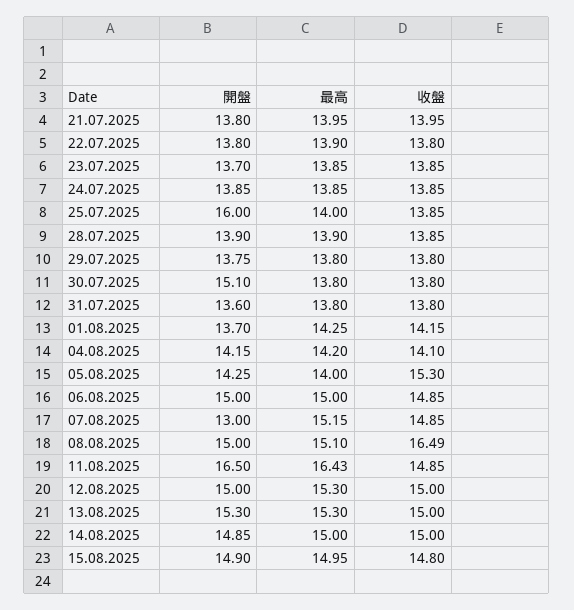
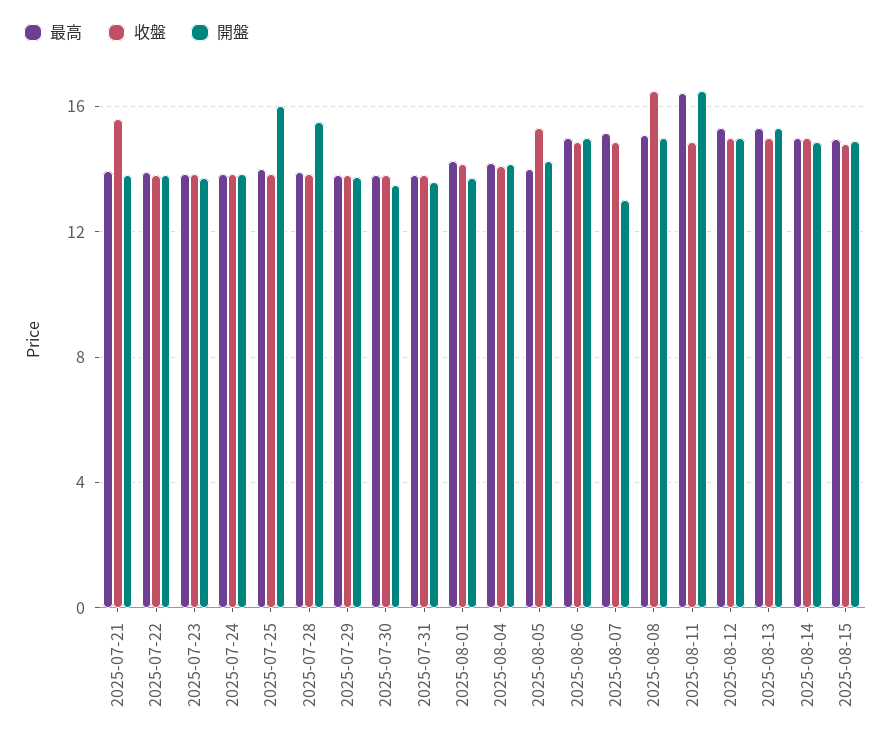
  {
    "開盤": {
      "21.07.2025": 13.8,
      "22.07.2025": 13.8,
      "23.07.2025": 13.7,
      "24.07.2025": 13.85,
      "25.07.2025": 16,
-     "28.07.2025": 13.9,
+     "28.07.2025": 15.5,
      "29.07.2025": 13.75,
-     "30.07.2025": 15.1,
+     "30.07.2025": 13.5,
      "31.07.2025": 13.6,
      "01.08.2025": 13.7,
      "04.08.2025": 14.15,
      "05.08.2025": 14.25,
      "06.08.2025": 15,
      "07.08.2025": 13,
      "08.08.2025": 15,
      "11.08.2025": 16.5,
      "12.08.2025": 15,
      "13.08.2025": 15.3,
      "14.08.2025": 14.85,
      "15.08.2025": 14.9
    },
    "最高": {
      "21.07.2025": 13.95,
      "22.07.2025": 13.9,
      "23.07.2025": 13.85,
      "24.07.2025": 13.85,
      "25.07.2025": 14,
      "28.07.2025": 13.9,
      "29.07.2025": 13.8,
      "30.07.2025": 13.8,
      "31.07.2025": 13.8,
      "01.08.2025": 14.25,
      "04.08.2025": 14.2,
      "05.08.2025": 14,
      "06.08.2025": 15,
      "07.08.2025": 15.15,
      "08.08.2025": 15.1,
      "11.08.2025": 16.43,
      "12.08.2025": 15.3,
      "13.08.2025": 15.3,
      "14.08.2025": 15,
      "15.08.2025": 14.95
    },
    "收盤": {
-     "21.07.2025": 13.95,
+     "21.07.2025": 15.5,
      "22.07.2025": 13.8,
      "23.07.2025": 13.85,
      "24.07.2025": 13.85,
      "25.07.2025": 13.85,
      "28.07.2025": 13.85,
      "29.07.2025": 13.8,
      "30.07.2025": 13.8,
      "31.07.2025": 13.8,
      "01.08.2025": 14.15,
      "04.08.2025": 14.1,
      "05.08.2025": 15.3,
      "06.08.2025": 14.85,
      "07.08.2025": 14.85,
      "08.08.2025": 16.49,
      "11.08.2025": 14.85,
      "12.08.2025": 15,
      "13.08.2025": 15,
      "14.08.2025": 15,
      "15.08.2025": 14.8
    }
  }

